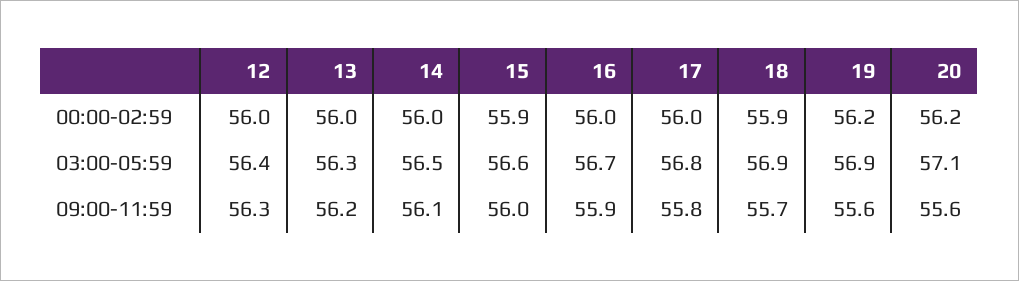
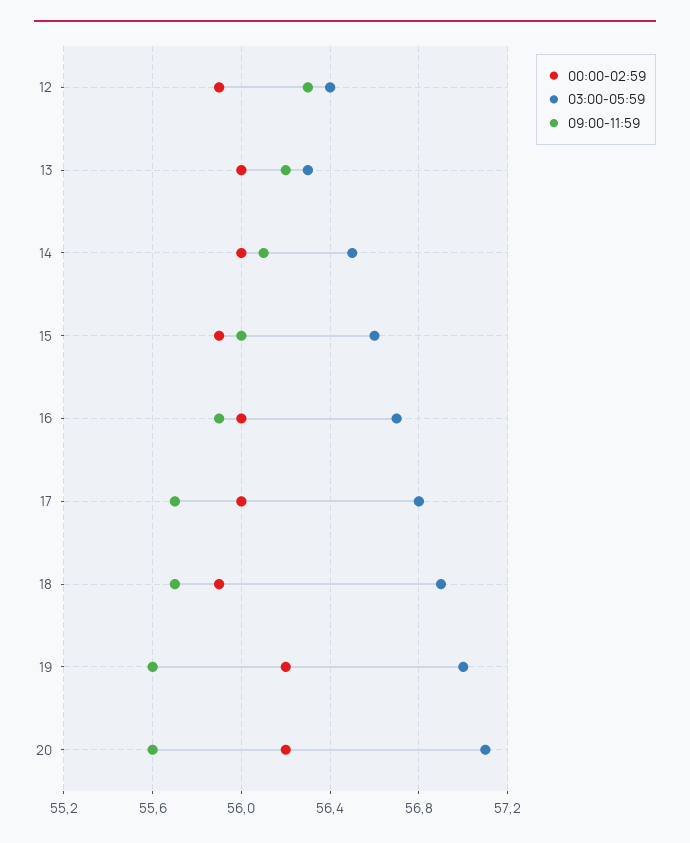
  {
    "00:00-02:59": {
-     "12": 56,
+     "12": 55.9,
      "13": 56,
      "14": 56,
      "15": 55.9,
      "16": 56,
      "17": 56,
      "18": 55.9,
      "19": 56.2,
      "20": 56.2
    },
    "03:00-05:59": {
      "12": 56.4,
      "13": 56.3,
      "14": 56.5,
      "15": 56.6,
      "16": 56.7,
      "17": 56.8,
      "18": 56.9,
-     "19": 56.9,
+     "19": 57,
      "20": 57.1
    },
    "09:00-11:59": {
      "12": 56.3,
      "13": 56.2,
      "14": 56.1,
      "15": 56,
      "16": 55.9,
-     "17": 55.8,
+     "17": 55.7,
      "18": 55.7,
      "19": 55.6,
      "20": 55.6
    }
  }

